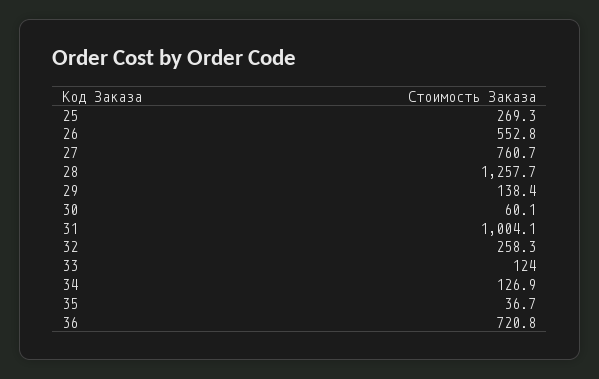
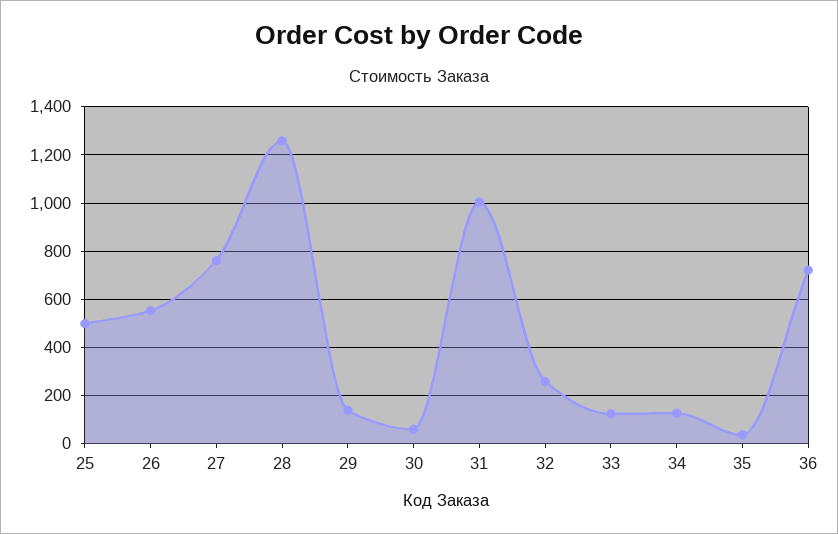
  {
-   "25": 269.3,
+   "25": 500,
    "26": 552.8,
    "27": 760.7,
    "28": 1257.7,
    "29": 138.4,
    "30": 60.1,
    "31": 1004.1,
    "32": 258.3,
    "33": 124,
    "34": 126.9,
    "35": 36.7,
    "36": 720.8
  }

